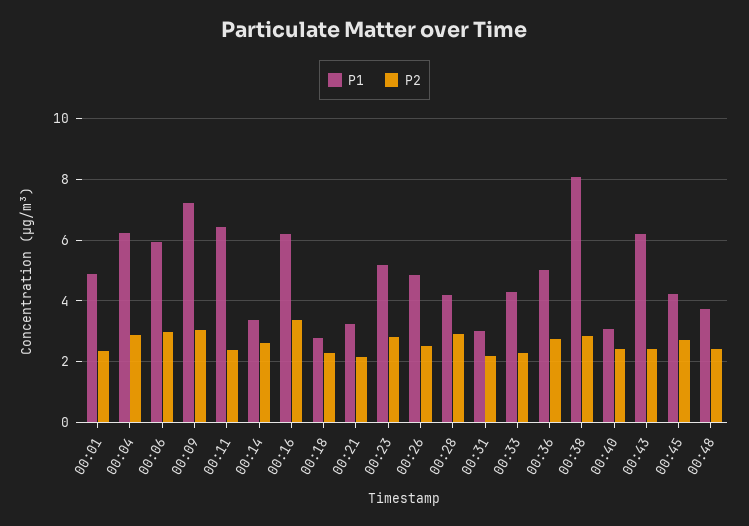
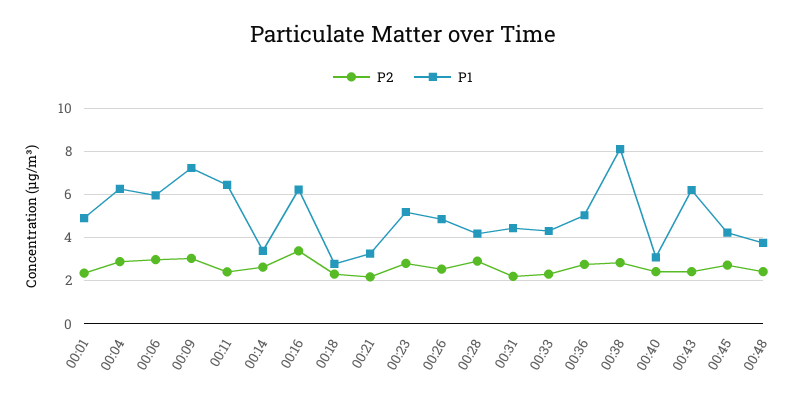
  {
    "P1": {
      "00:01": 5,
      "00:04": 6.2,
      "00:06": 6,
      "00:09": 7.2,
      "00:11": 6.4,
      "00:14": 3.4,
      "00:16": 6.2,
      "00:18": 2.8,
      "00:21": 3.2,
      "00:23": 5.2,
      "00:26": 4.8,
      "00:28": 4.2,
-     "00:31": 3,
+     "00:31": 4.5,
      "00:33": 4.4,
      "00:36": 5,
      "00:38": 8.2,
      "00:40": 3,
      "00:43": 6.2,
      "00:45": 4.2,
      "00:48": 3.8
    },
    "P2": {
      "00:01": 2.4,
      "00:04": 2.8,
      "00:06": 3,
      "00:09": 3,
      "00:11": 2.4,
      "00:14": 2.6,
      "00:16": 3.4,
      "00:18": 2.4,
      "00:21": 2.2,
      "00:23": 2.8,
      "00:26": 2.6,
      "00:28": 3,
      "00:31": 2.2,
      "00:33": 2.4,
      "00:36": 2.8,
      "00:38": 2.8,
      "00:40": 2.4,
      "00:43": 2.4,
      "00:45": 2.8,
      "00:48": 2.4
    }
  }

